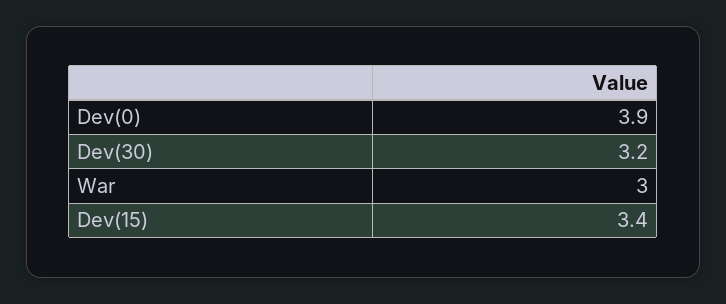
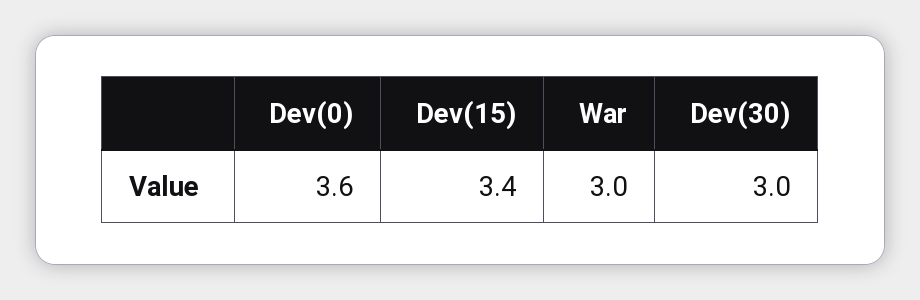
  {
-   "Dev(0)": 3.9,
+   "Dev(0)": 3.6,
-   "Dev(30)": 3.2,
+   "Dev(30)": 3,
    "War": 3,
    "Dev(15)": 3.4
  }

